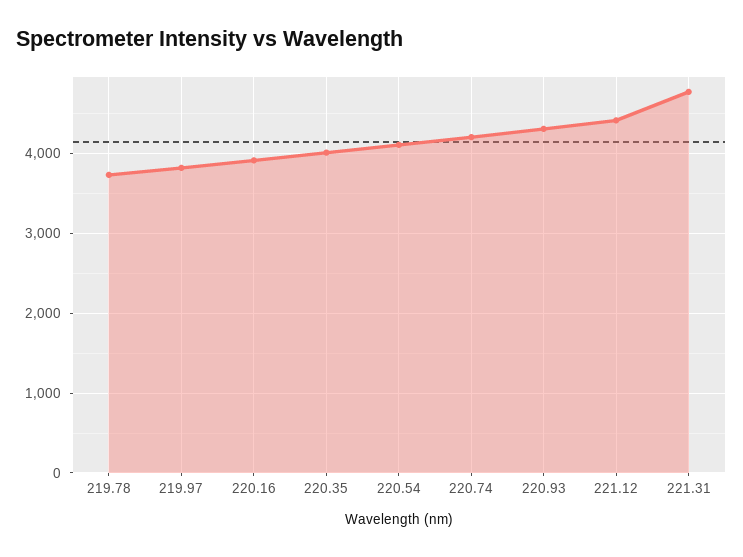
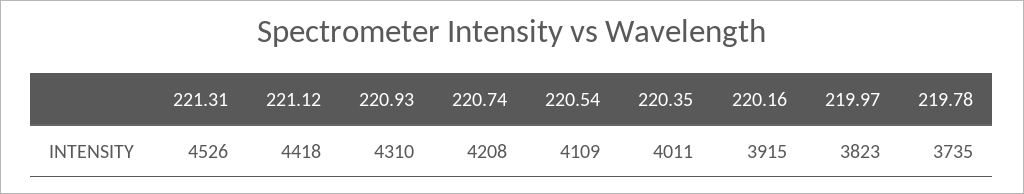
  {
    "219.78": 3735,
    "219.97": 3823,
    "220.16": 3915,
    "220.35": 4011,
    "220.54": 4109,
    "220.74": 4208,
    "220.93": 4310,
    "221.12": 4418,
-   "221.31": 4800
+   "221.31": 4526
  }

